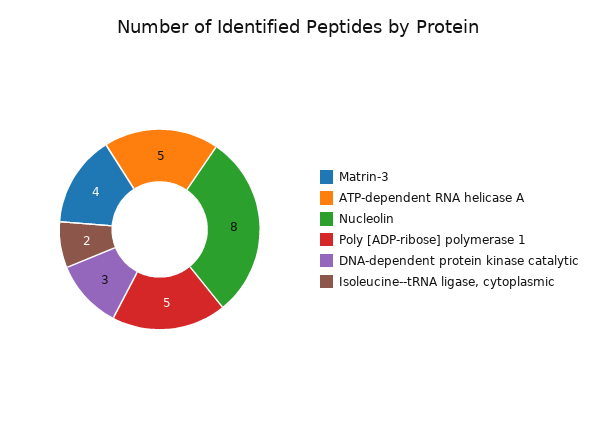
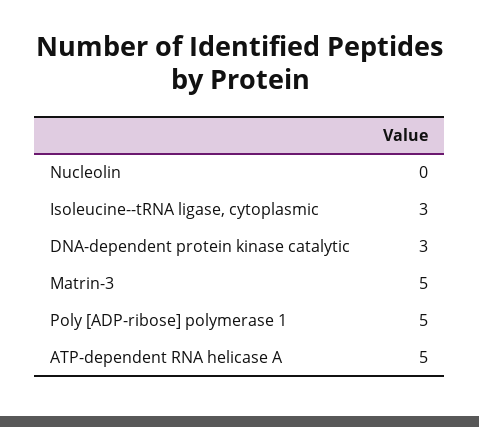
  {
-   "Matrin-3": 4,
+   "Matrin-3": 5,
    "ATP-dependent RNA helicase A": 5,
-   "Nucleolin": 8,
+   "Nucleolin": 0,
    "Poly [ADP-ribose] polymerase 1": 5,
    "DNA-dependent protein kinase catalytic": 3,
-   "Isoleucine--tRNA ligase, cytoplasmic": 2
+   "Isoleucine--tRNA ligase, cytoplasmic": 3
  }

